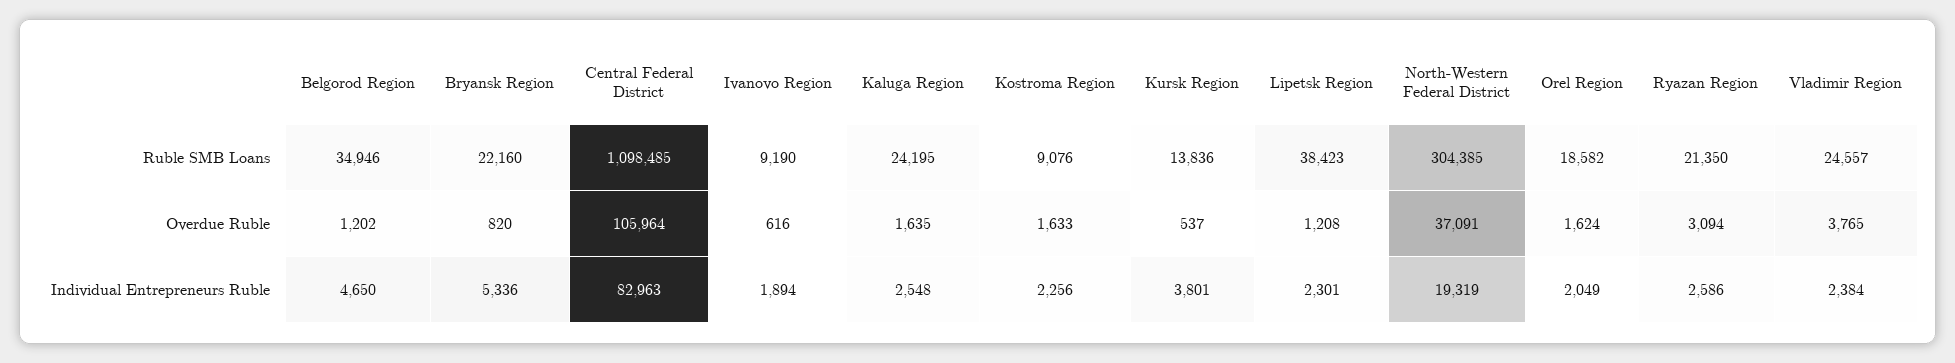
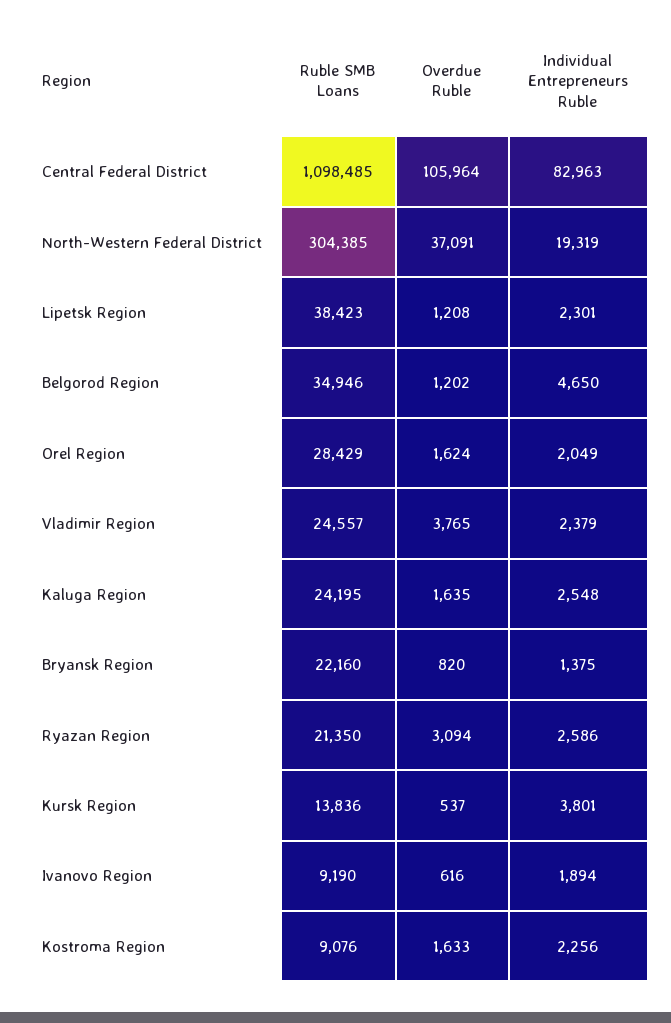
  {
    "Belgorod Region": {
      "Ruble SMB Loans": 34946,
      "Overdue Ruble": 1202,
      "Individual Entrepreneurs Ruble": 4650
    },
    "Bryansk Region": {
      "Ruble SMB Loans": 22160,
      "Overdue Ruble": 820,
-     "Individual Entrepreneurs Ruble": 5336
+     "Individual Entrepreneurs Ruble": 1375
    },
    "Central Federal District": {
      "Ruble SMB Loans": 1098485,
      "Overdue Ruble": 105964,
      "Individual Entrepreneurs Ruble": 82963
    },
    "Ivanovo Region": {
      "Ruble SMB Loans": 9190,
      "Overdue Ruble": 616,
      "Individual Entrepreneurs Ruble": 1894
    },
    "Kaluga Region": {
      "Ruble SMB Loans": 24195,
      "Overdue Ruble": 1635,
      "Individual Entrepreneurs Ruble": 2548
    },
    "Kostroma Region": {
      "Ruble SMB Loans": 9076,
      "Overdue Ruble": 1633,
      "Individual Entrepreneurs Ruble": 2256
    },
    "Kursk Region": {
      "Ruble SMB Loans": 13836,
      "Overdue Ruble": 537,
      "Individual Entrepreneurs Ruble": 3801
    },
    "Lipetsk Region": {
      "Ruble SMB Loans": 38423,
      "Overdue Ruble": 1208,
      "Individual Entrepreneurs Ruble": 2301
    },
    "North-Western Federal District": {
      "Ruble SMB Loans": 304385,
      "Overdue Ruble": 37091,
      "Individual Entrepreneurs Ruble": 19319
    },
    "Orel Region": {
-     "Ruble SMB Loans": 18582,
+     "Ruble SMB Loans": 28429,
      "Overdue Ruble": 1624,
      "Individual Entrepreneurs Ruble": 2049
    },
    "Ryazan Region": {
      "Ruble SMB Loans": 21350,
      "Overdue Ruble": 3094,
      "Individual Entrepreneurs Ruble": 2586
    },
    "Vladimir Region": {
      "Ruble SMB Loans": 24557,
      "Overdue Ruble": 3765,
-     "Individual Entrepreneurs Ruble": 2384
+     "Individual Entrepreneurs Ruble": 2379
    }
  }

